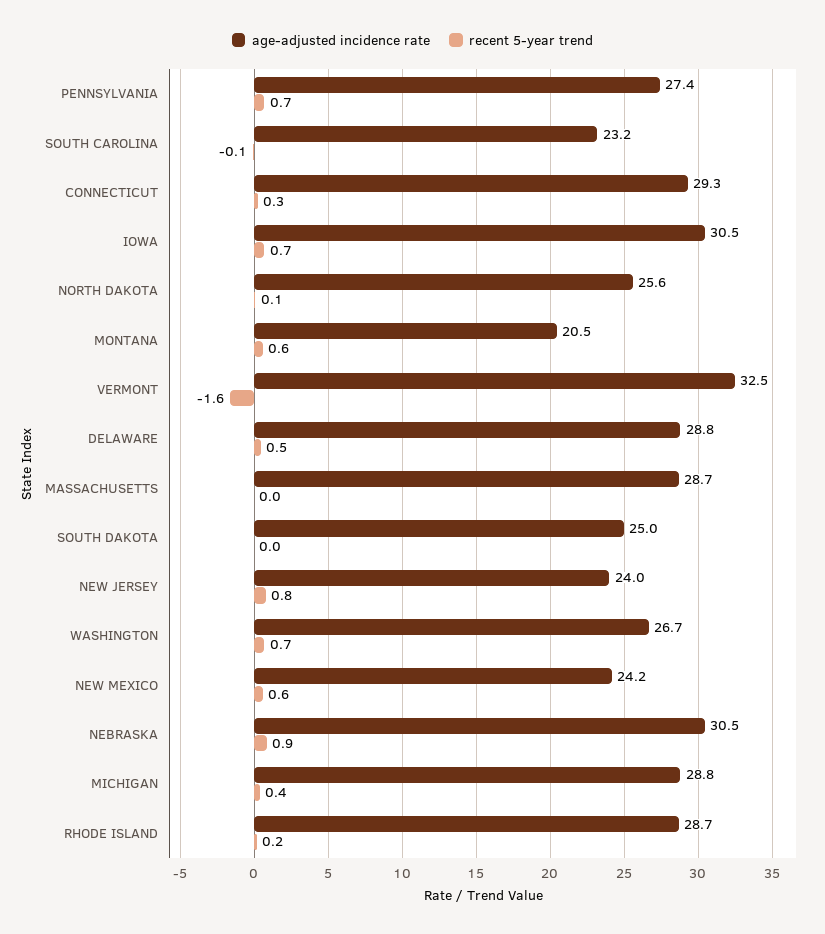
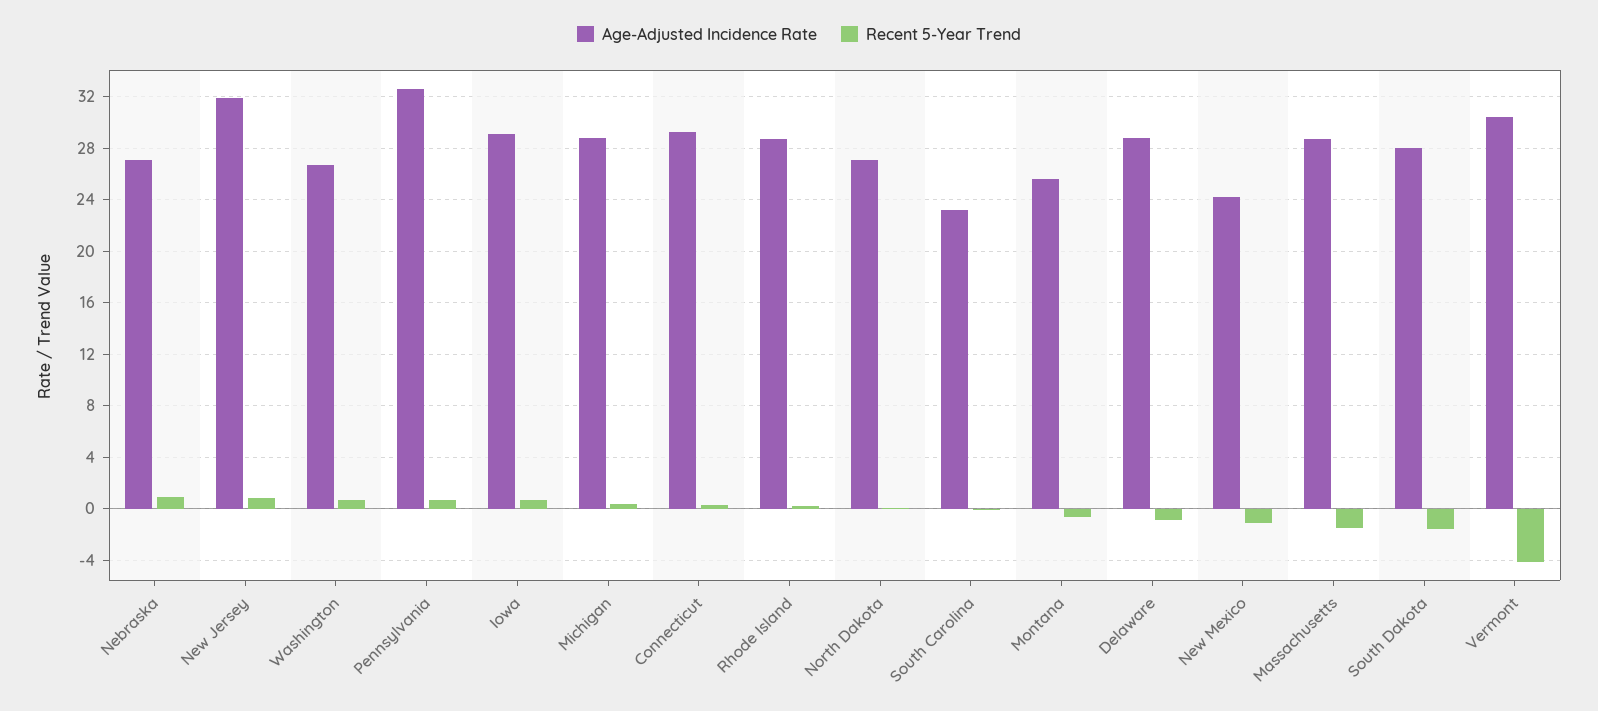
  {
    "age-adjusted incidence rate": {
-     "PENNSYLVANIA": 27.4,
+     "PENNSYLVANIA": 32.5,
      "SOUTH CAROLINA": 23.2,
      "CONNECTICUT": 29.3,
-     "IOWA": 30.5,
+     "IOWA": 29,
-     "NORTH DAKOTA": 25.6,
+     "NORTH DAKOTA": 27,
-     "MONTANA": 20.5,
+     "MONTANA": 25.5,
-     "VERMONT": 32.5,
+     "VERMONT": 30.5,
      "DELAWARE": 28.8,
      "MASSACHUSETTS": 28.7,
-     "SOUTH DAKOTA": 25,
+     "SOUTH DAKOTA": 28,
-     "NEW JERSEY": 24,
+     "NEW JERSEY": 32,
      "WASHINGTON": 26.7,
      "NEW MEXICO": 24.2,
-     "NEBRASKA": 30.5,
+     "NEBRASKA": 27,
      "MICHIGAN": 28.8,
      "RHODE ISLAND": 28.7
    },
    "recent 5-year trend": {
      "PENNSYLVANIA": 0.7,
      "SOUTH CAROLINA": -0.1,
      "CONNECTICUT": 0.3,
      "IOWA": 0.7,
      "NORTH DAKOTA": 0.1,
-     "MONTANA": 0.6,
+     "MONTANA": -0.5,
-     "VERMONT": -1.6,
+     "VERMONT": -4,
-     "DELAWARE": 0.5,
+     "DELAWARE": -1,
-     "MASSACHUSETTS": 0,
+     "MASSACHUSETTS": -1.5,
-     "SOUTH DAKOTA": 0,
+     "SOUTH DAKOTA": -1.5,
      "NEW JERSEY": 0.8,
      "WASHINGTON": 0.7,
-     "NEW MEXICO": 0.6,
+     "NEW MEXICO": -1,
      "NEBRASKA": 0.9,
      "MICHIGAN": 0.4,
      "RHODE ISLAND": 0.2
    }
  }

